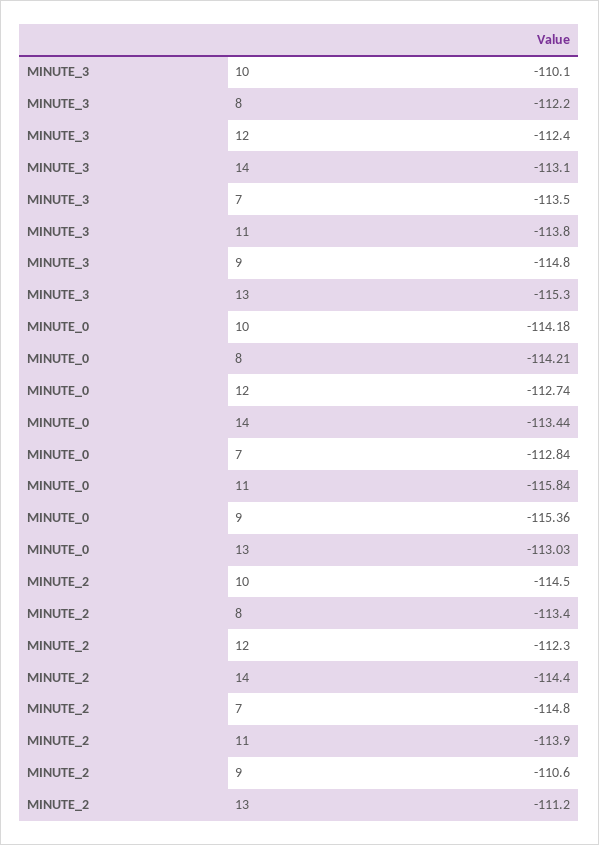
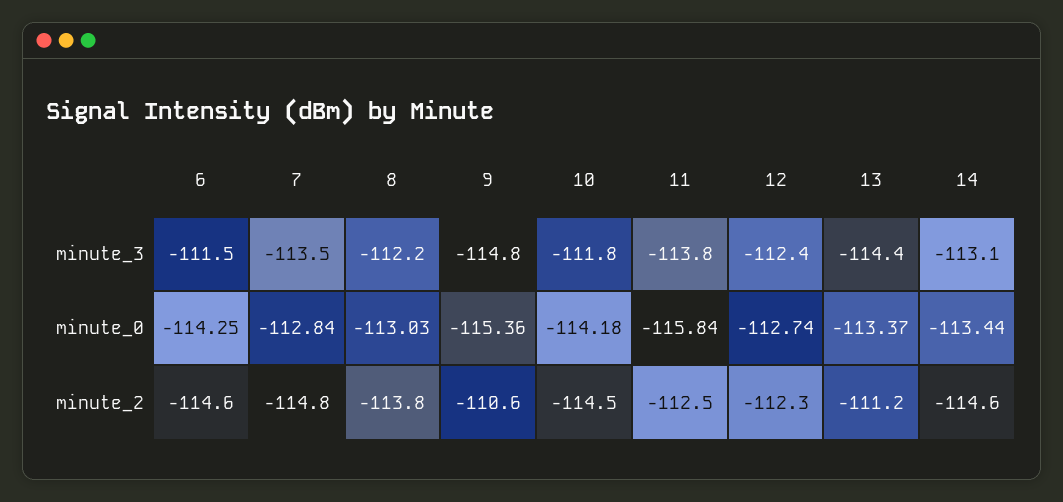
  {
    "MINUTE_3": {
-     "10": -110.1,
+     "10": -111.8,
      "8": -112.2,
      "12": -112.4,
      "14": -113.1,
      "7": -113.5,
      "11": -113.8,
      "9": -114.8,
-     "13": -115.3
+     "13": -114.4,
+     "6": -111.5
    },
    "MINUTE_0": {
      "10": -114.18,
-     "8": -114.21,
+     "8": -113.03,
      "12": -112.74,
      "14": -113.44,
      "7": -112.84,
      "11": -115.84,
      "9": -115.36,
-     "13": -113.03
+     "13": -113.37,
+     "6": -114.25
    },
    "MINUTE_2": {
      "10": -114.5,
-     "8": -113.4,
+     "8": -113.8,
      "12": -112.3,
-     "14": -114.4,
+     "14": -114.6,
      "7": -114.8,
-     "11": -113.9,
+     "11": -112.5,
      "9": -110.6,
-     "13": -111.2
+     "13": -111.2,
+     "6": -114.6
    }
  }

